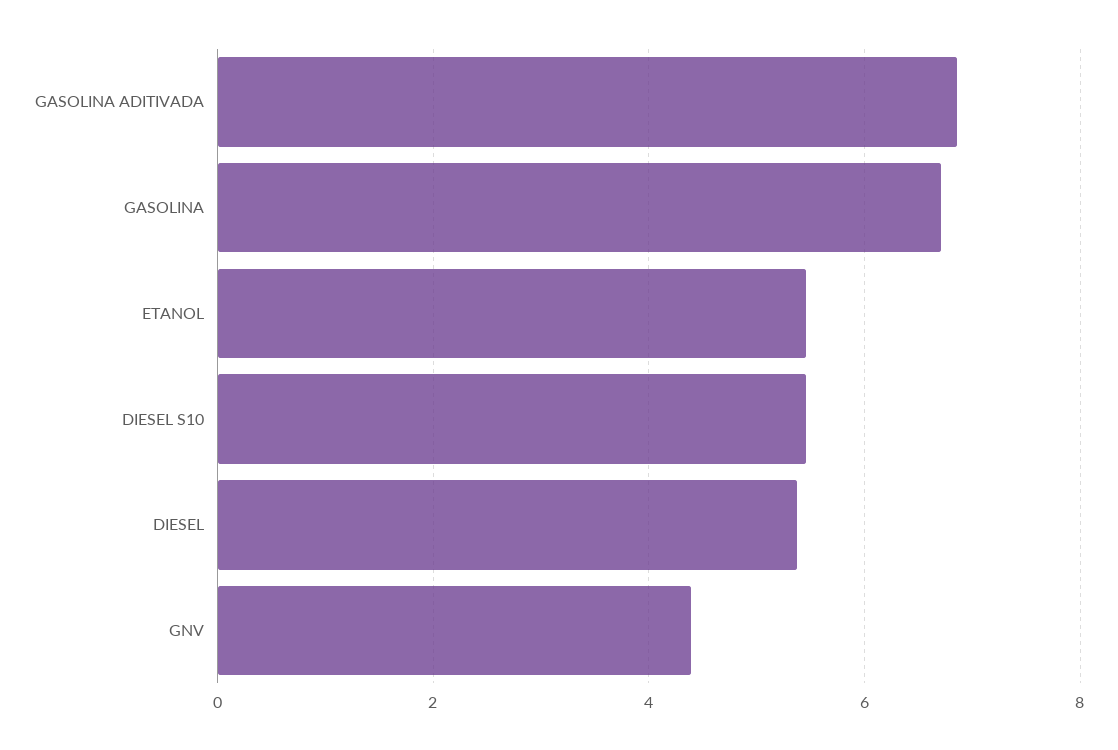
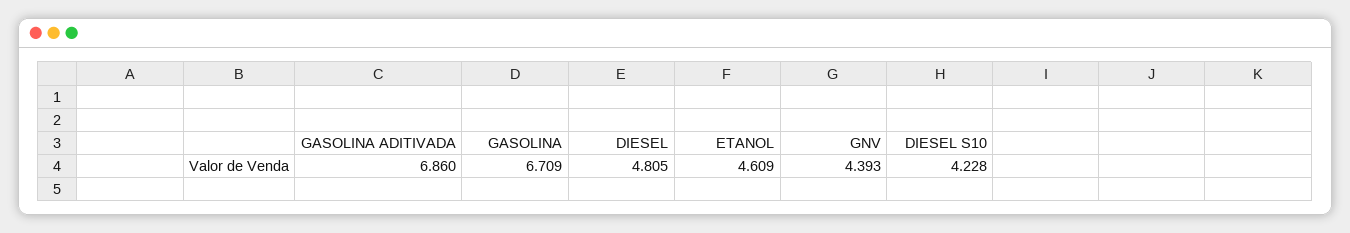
  {
    "GASOLINA ADITIVADA": 6.86,
    "GASOLINA": 6.709,
-   "ETANOL": 5.4,
+   "ETANOL": 4.609,
-   "DIESEL S10": 5.4,
+   "DIESEL S10": 4.228,
-   "DIESEL": 5.4,
+   "DIESEL": 4.805,
    "GNV": 4.393
  }

